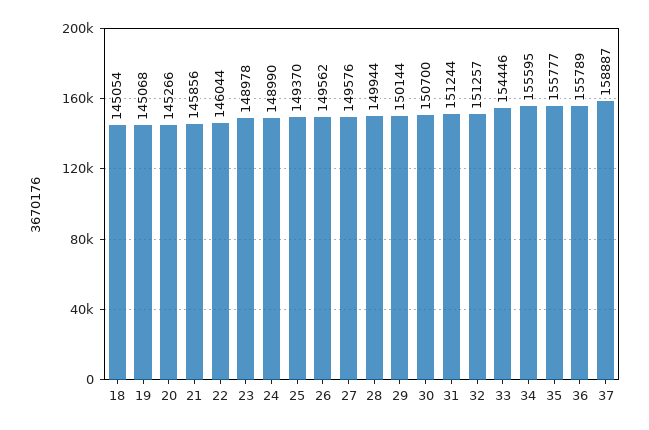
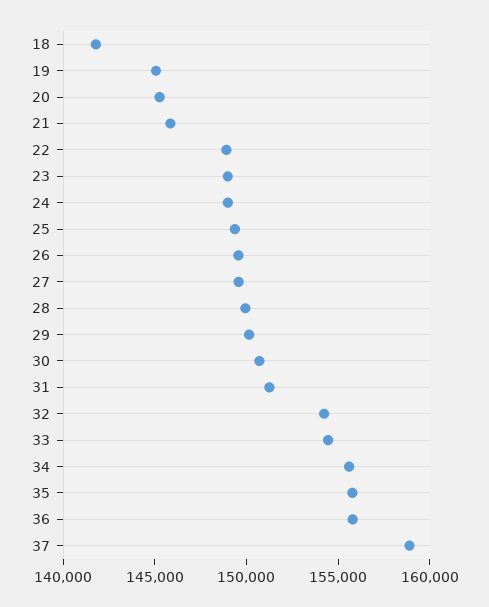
  {
-   "18": 145054,
+   "18": 142000,
    "19": 145068,
    "20": 145266,
    "21": 145856,
-   "22": 146044,
+   "22": 149000,
    "23": 148978,
    "24": 148990,
    "25": 149370,
    "26": 149562,
    "27": 149576,
    "28": 149944,
    "29": 150144,
    "30": 150700,
    "31": 151244,
-   "32": 151257,
+   "32": 154000,
    "33": 154446,
    "34": 155595,
    "35": 155777,
    "36": 155789,
    "37": 158887
  }

